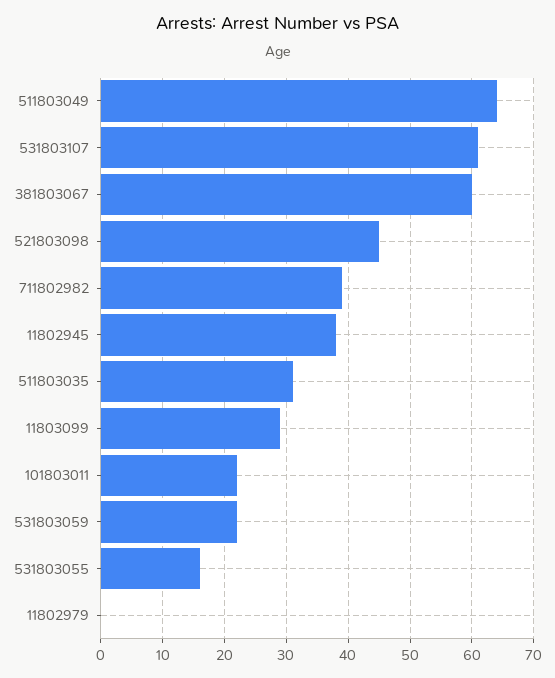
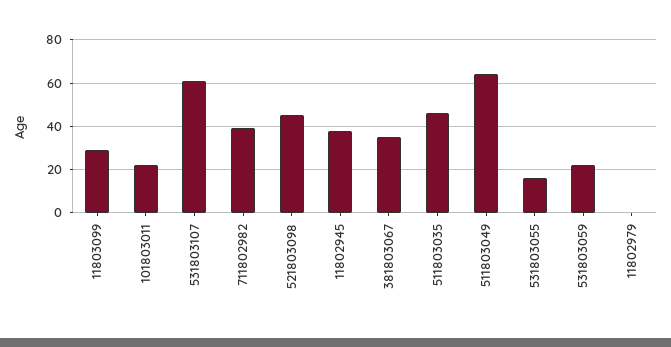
  {
    "511803049": 64,
    "531803107": 61,
-   "381803067": 60,
+   "381803067": 35,
    "521803098": 45,
    "711802982": 39,
    "11802945": 38,
-   "511803035": 31,
+   "511803035": 45,
    "11803099": 29,
    "101803011": 22,
    "531803059": 22,
    "531803055": 16,
    "11802979": 0
  }

